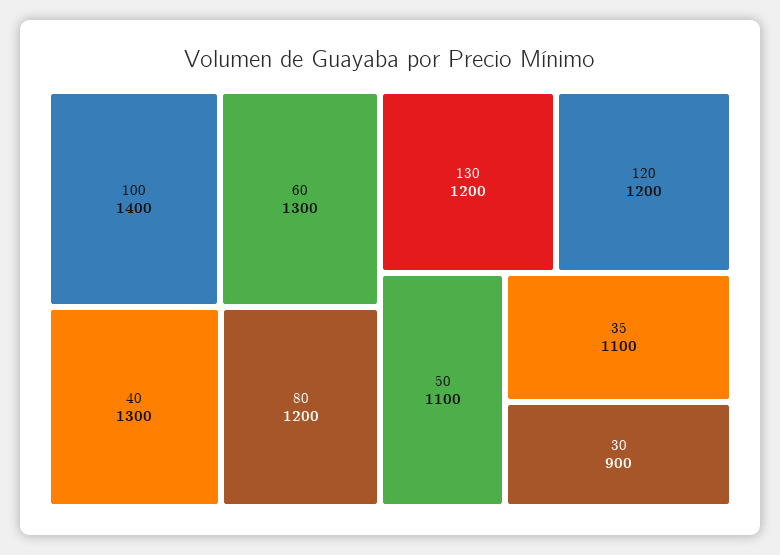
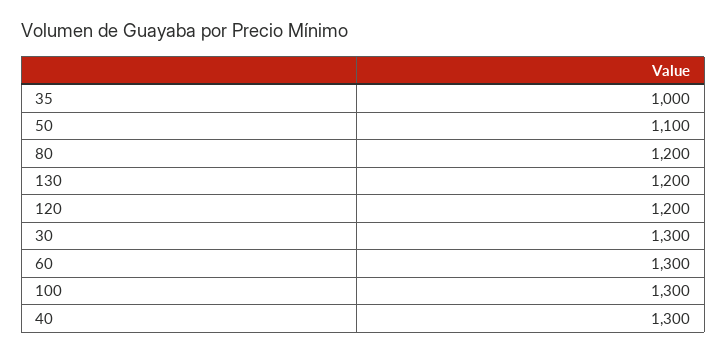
  {
-   "100": 1400,
+   "100": 1300,
    "60": 1300,
    "40": 1300,
    "80": 1200,
    "130": 1200,
    "120": 1200,
    "50": 1100,
-   "35": 1100,
+   "35": 1000,
-   "30": 900
+   "30": 1300
  }

